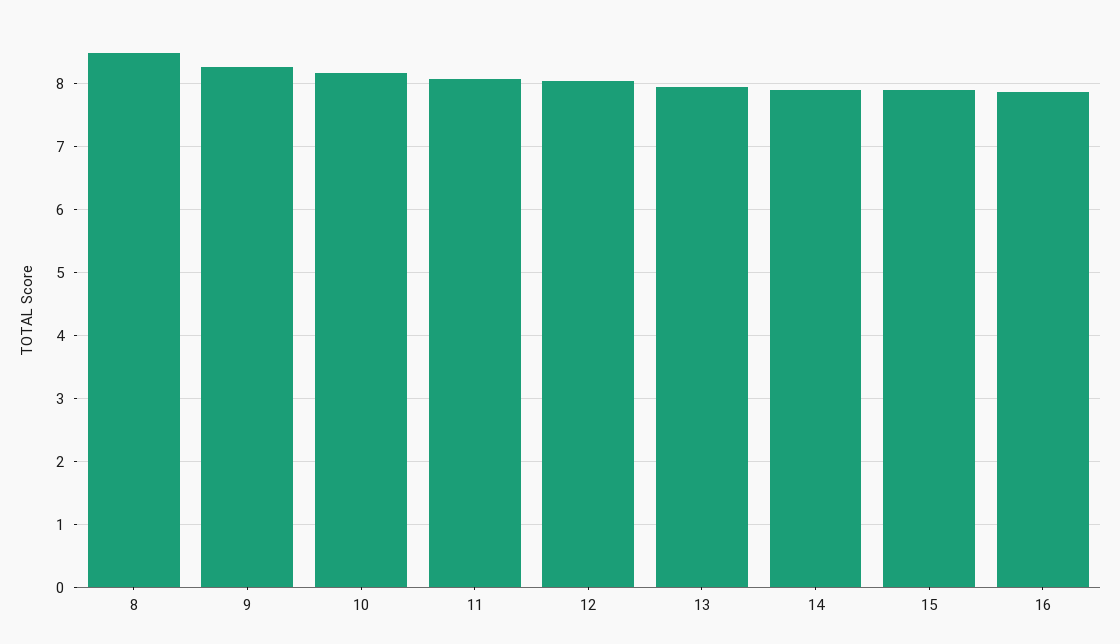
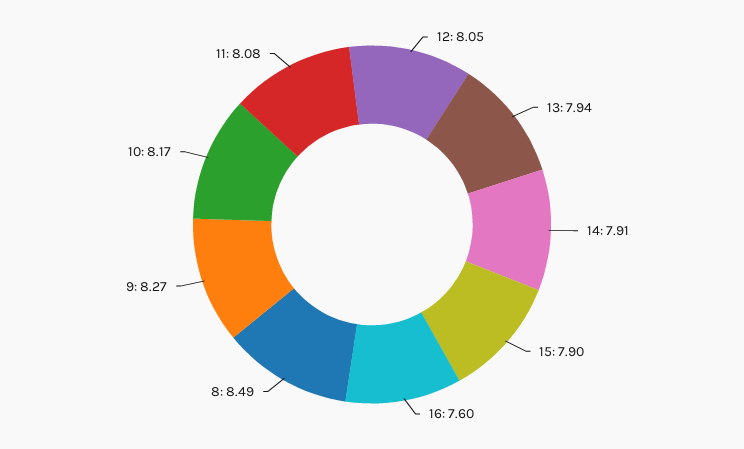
  {
    "8": 8.49,
    "9": 8.27,
    "10": 8.17,
    "11": 8.08,
    "12": 8.05,
    "13": 7.94,
    "14": 7.91,
    "15": 7.9,
-   "16": 7.9
+   "16": 7.6
  }

